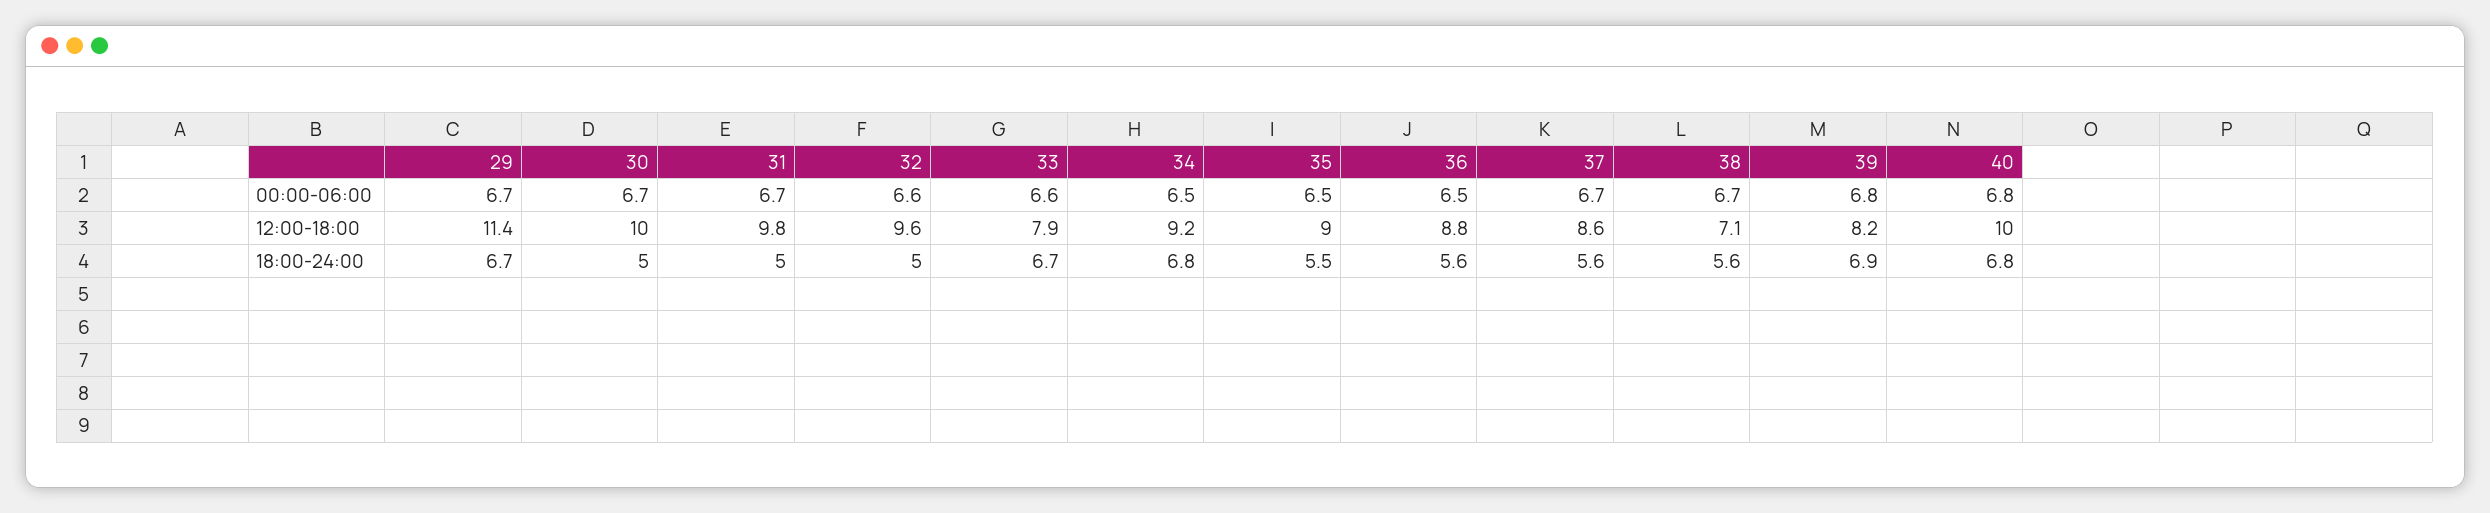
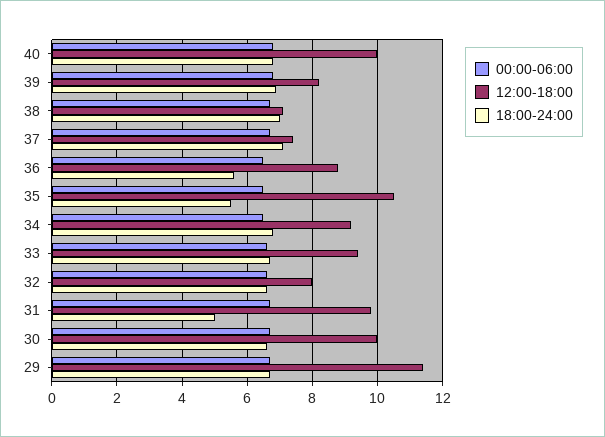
  {
    "00:00-06:00": {
      "29": 6.7,
      "30": 6.7,
      "31": 6.7,
      "32": 6.6,
      "33": 6.6,
      "34": 6.5,
      "35": 6.5,
      "36": 6.5,
      "37": 6.7,
      "38": 6.7,
      "39": 6.8,
      "40": 6.8
    },
    "12:00-18:00": {
      "29": 11.4,
      "30": 10,
      "31": 9.8,
-     "32": 9.6,
+     "32": 8,
-     "33": 7.9,
+     "33": 9.5,
      "34": 9.2,
-     "35": 9,
+     "35": 10.5,
      "36": 8.8,
-     "37": 8.6,
+     "37": 7.5,
      "38": 7.1,
      "39": 8.2,
      "40": 10
    },
    "18:00-24:00": {
      "29": 6.7,
-     "30": 5,
+     "30": 6.5,
      "31": 5,
-     "32": 5,
+     "32": 6.5,
      "33": 6.7,
      "34": 6.8,
      "35": 5.5,
      "36": 5.6,
-     "37": 5.6,
+     "37": 7,
-     "38": 5.6,
+     "38": 7,
      "39": 6.9,
      "40": 6.8
    }
  }

